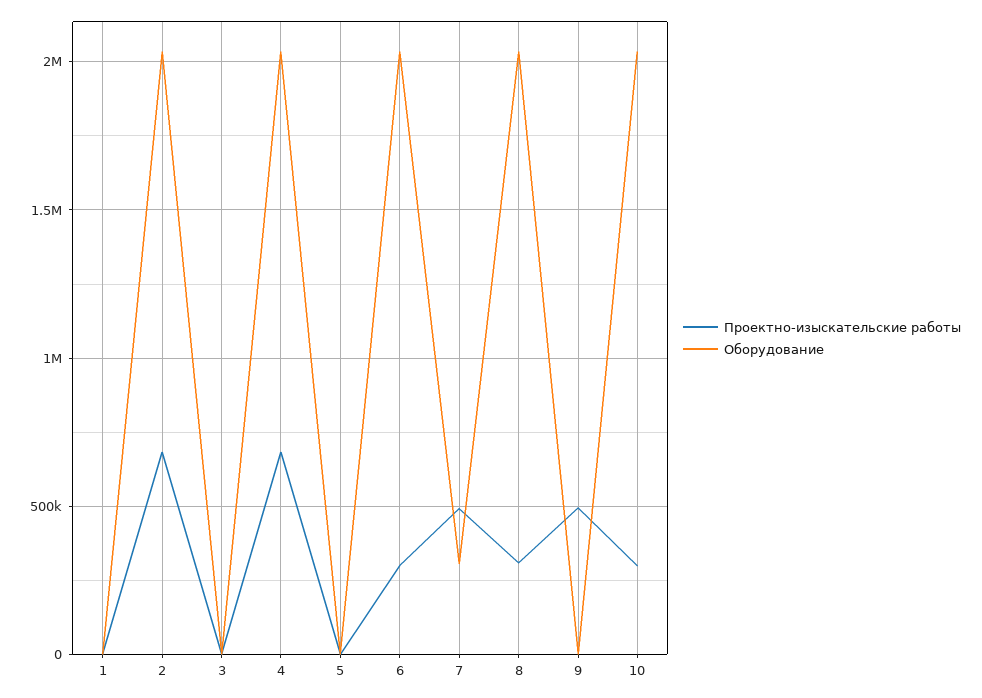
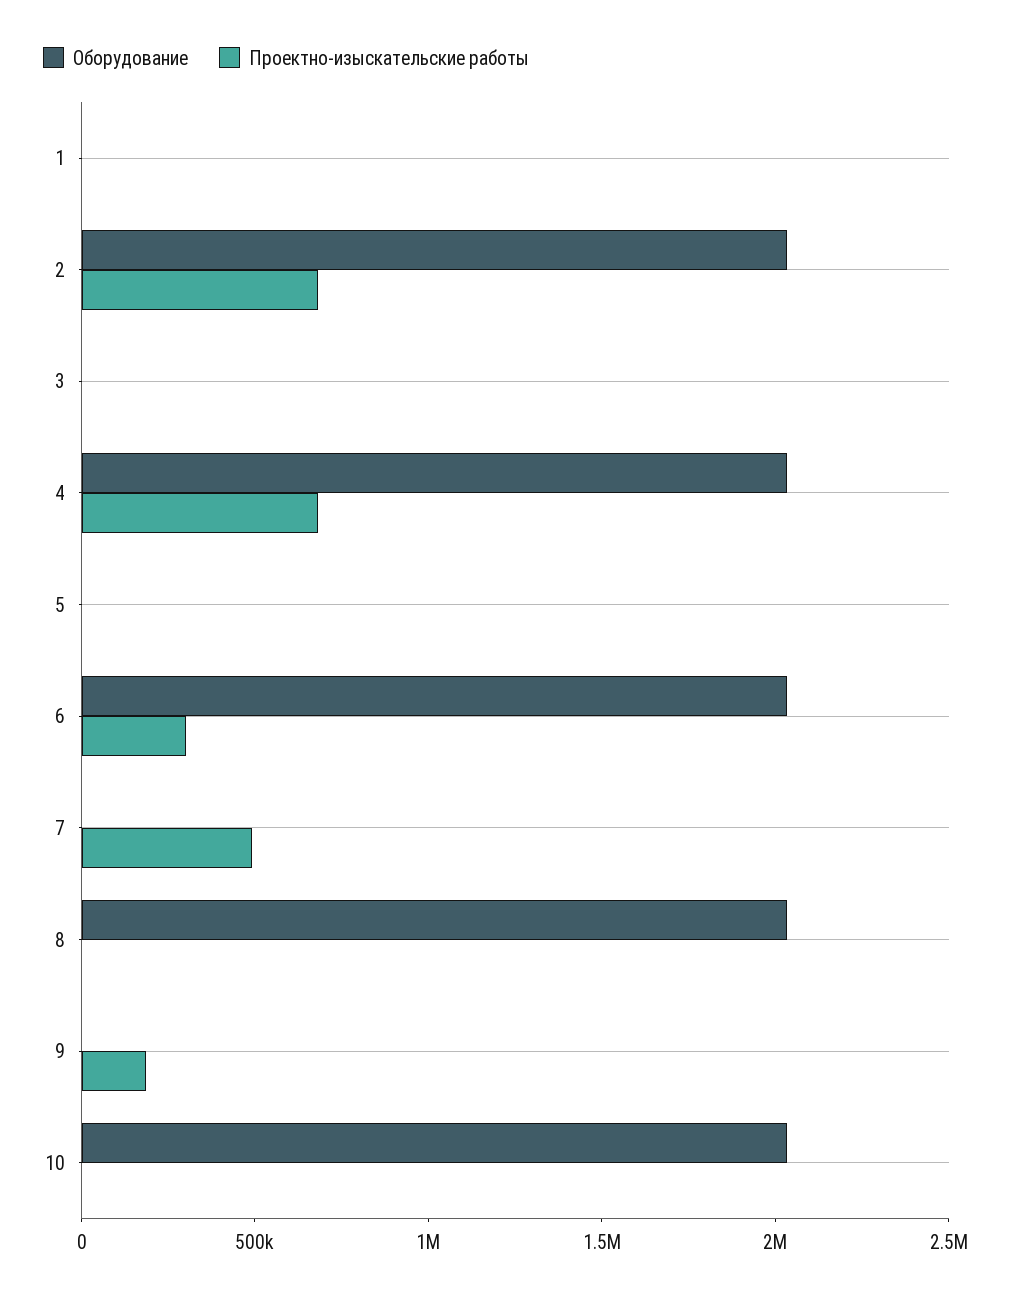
  {
    "Проектно-изыскательские работы": {
      "1": 0,
      "2": 700000,
      "3": 0,
      "4": 700000,
      "5": 0,
      "6": 300000,
      "7": 500000,
-     "8": 300000,
+     "8": 0,
-     "9": 500000,
+     "9": 200000,
-     "10": 300000
+     "10": 0
    },
    "Оборудование": {
      "1": 0,
      "2": 2050000,
      "3": 0,
      "4": 2050000,
      "5": 0,
      "6": 2050000,
-     "7": 300000,
+     "7": 0,
      "8": 2050000,
      "9": 0,
      "10": 2050000
    }
  }

